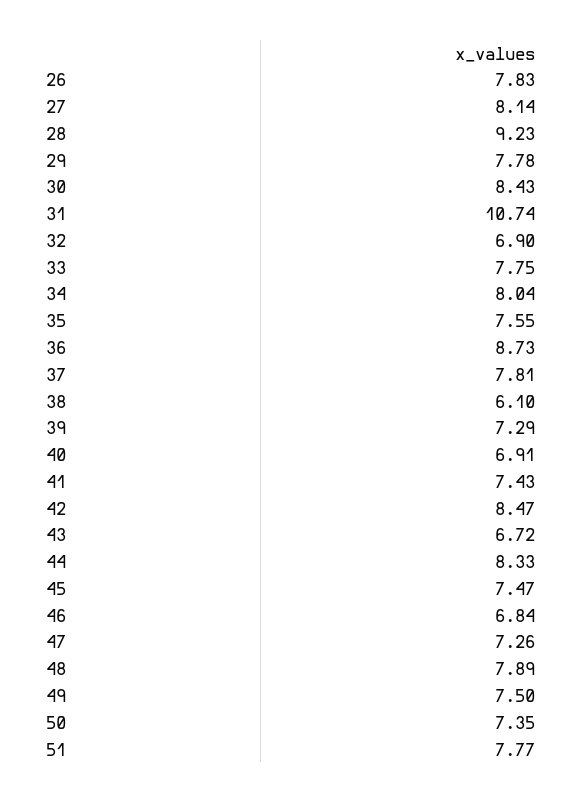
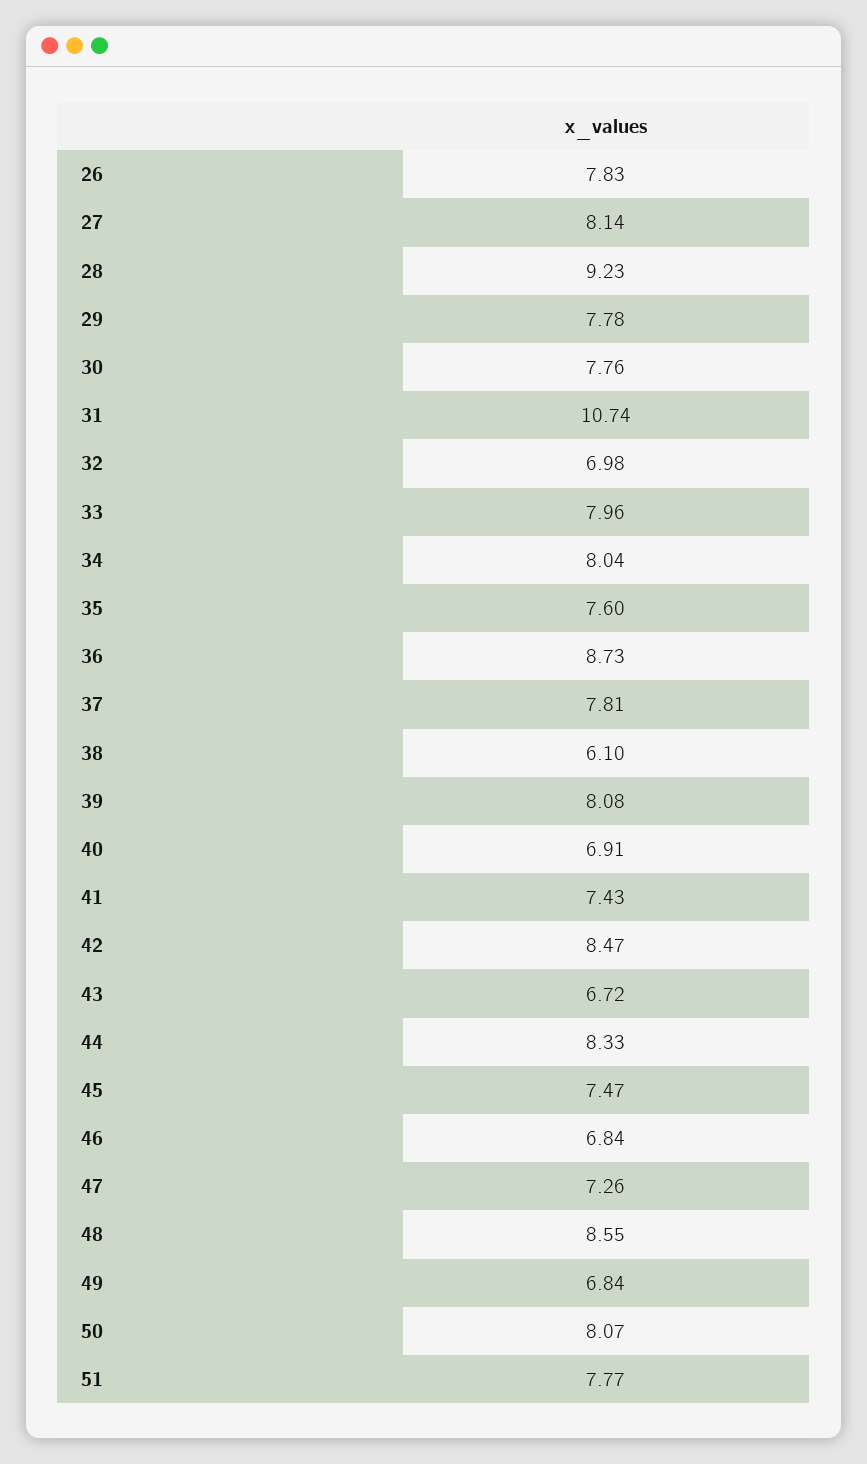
  {
    "26": 7.83,
    "27": 8.14,
    "28": 9.23,
    "29": 7.78,
-   "30": 8.43,
+   "30": 7.76,
    "31": 10.74,
-   "32": 6.9,
+   "32": 6.98,
-   "33": 7.75,
+   "33": 7.96,
    "34": 8.04,
-   "35": 7.55,
+   "35": 7.6,
    "36": 8.73,
    "37": 7.81,
    "38": 6.1,
-   "39": 7.29,
+   "39": 8.08,
    "40": 6.91,
    "41": 7.43,
    "42": 8.47,
    "43": 6.72,
    "44": 8.33,
    "45": 7.47,
    "46": 6.84,
    "47": 7.26,
-   "48": 7.89,
+   "48": 8.55,
-   "49": 7.5,
+   "49": 6.84,
-   "50": 7.35,
+   "50": 8.07,
    "51": 7.77
  }

